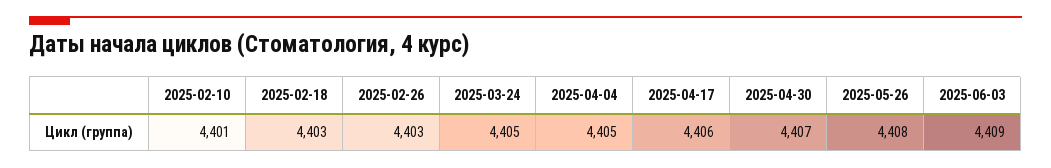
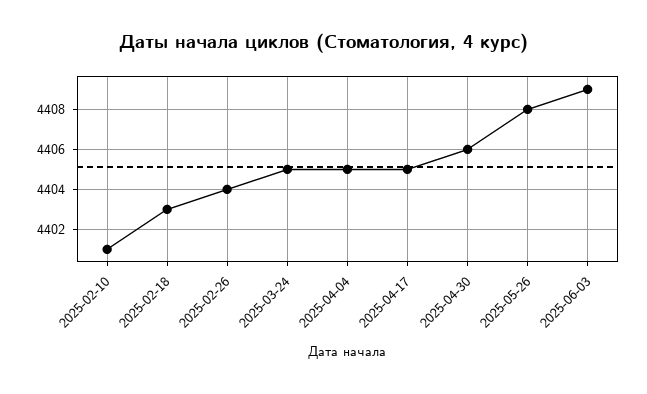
  {
    "2025-02-10": 4401,
    "2025-02-18": 4403,
-   "2025-02-26": 4403,
+   "2025-02-26": 4404,
    "2025-03-24": 4405,
    "2025-04-04": 4405,
-   "2025-04-17": 4406,
+   "2025-04-17": 4405,
-   "2025-04-30": 4407,
+   "2025-04-30": 4406,
    "2025-05-26": 4408,
    "2025-06-03": 4409
  }

